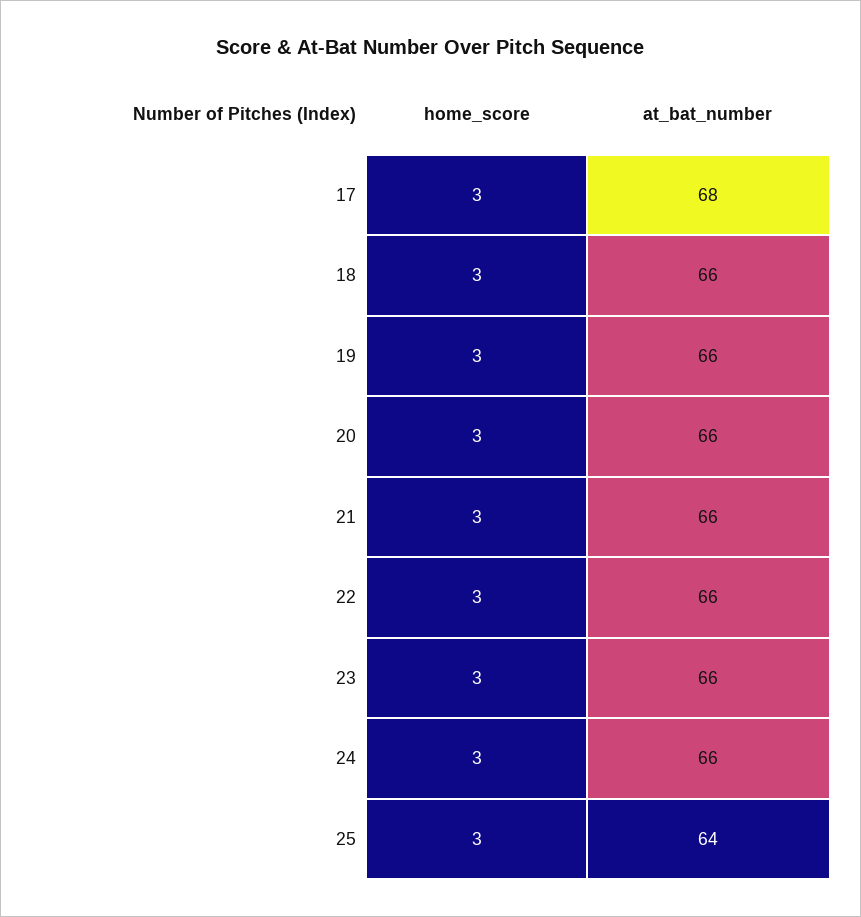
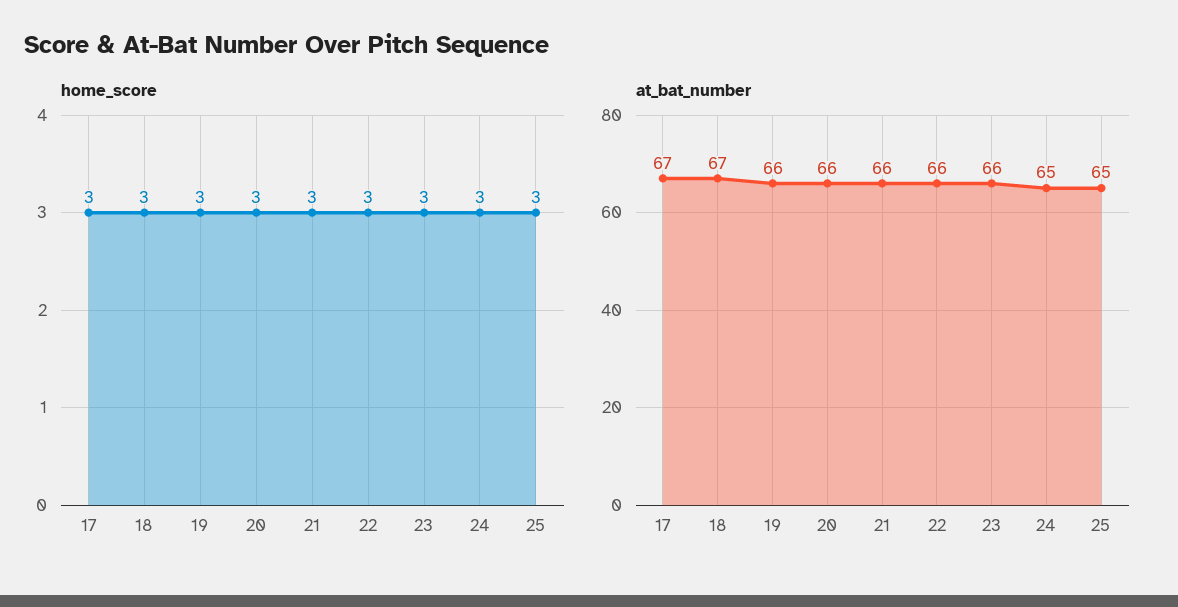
  {
    "home_score": {
      "17": 3,
      "18": 3,
      "19": 3,
      "20": 3,
      "21": 3,
      "22": 3,
      "23": 3,
      "24": 3,
      "25": 3
    },
    "at_bat_number": {
-     "17": 68,
+     "17": 67,
-     "18": 66,
+     "18": 67,
      "19": 66,
      "20": 66,
      "21": 66,
      "22": 66,
      "23": 66,
-     "24": 66,
+     "24": 65,
-     "25": 64
+     "25": 65
    }
  }

